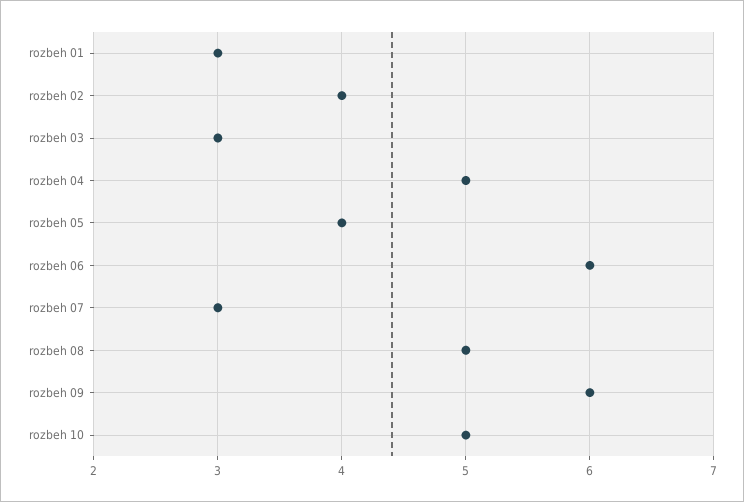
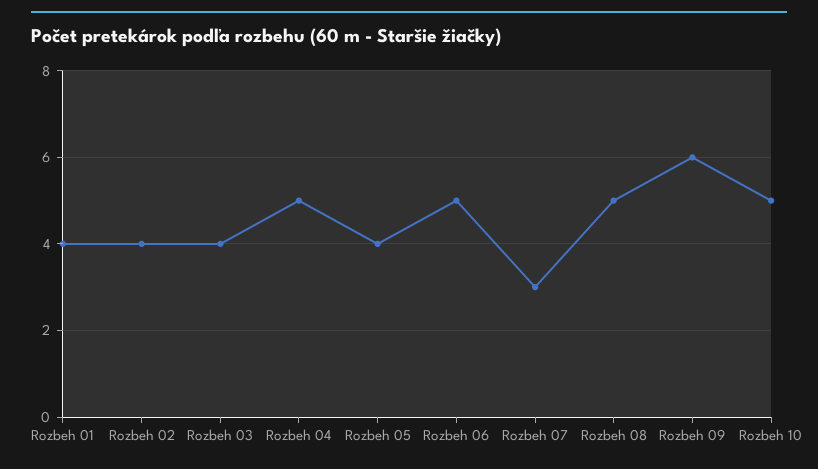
  {
-   "rozbeh 01": 3,
+   "rozbeh 01": 4,
    "rozbeh 02": 4,
-   "rozbeh 03": 3,
+   "rozbeh 03": 4,
    "rozbeh 04": 5,
    "rozbeh 05": 4,
-   "rozbeh 06": 6,
+   "rozbeh 06": 5,
    "rozbeh 07": 3,
    "rozbeh 08": 5,
    "rozbeh 09": 6,
    "rozbeh 10": 5
  }

